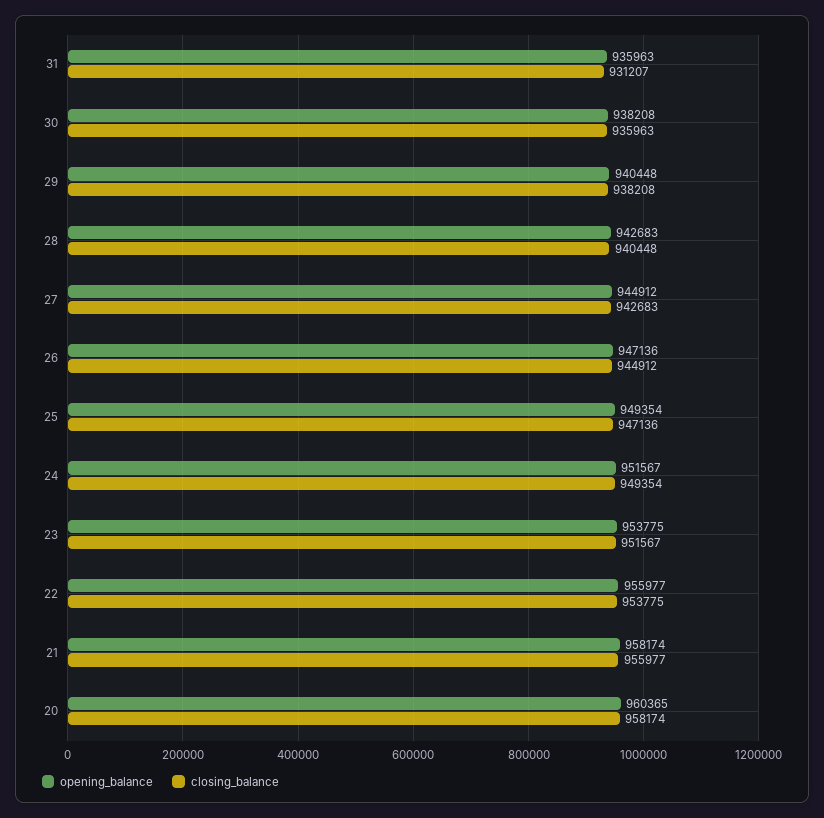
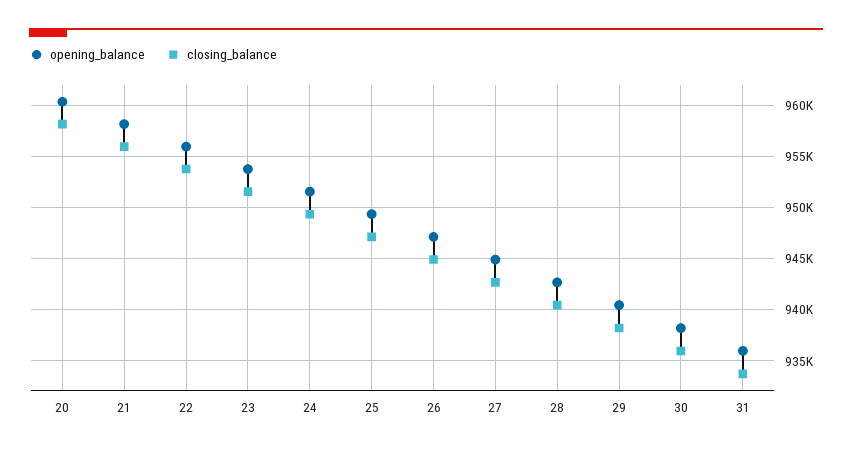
  {
    "opening_balance": {
      "31": 935963,
      "30": 938208,
      "29": 940448,
      "28": 942683,
      "27": 944912,
      "26": 947136,
      "25": 949354,
      "24": 951567,
      "23": 953775,
      "22": 955977,
      "21": 958174,
      "20": 960365
    },
    "closing_balance": {
-     "31": 931207,
+     "31": 934000,
      "30": 935963,
      "29": 938208,
      "28": 940448,
      "27": 942683,
      "26": 944912,
      "25": 947136,
      "24": 949354,
      "23": 951567,
      "22": 953775,
      "21": 955977,
      "20": 958174
    }
  }

